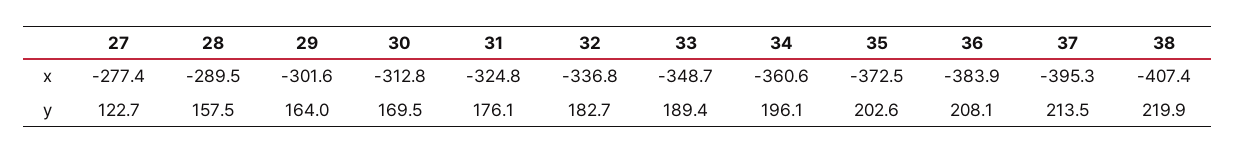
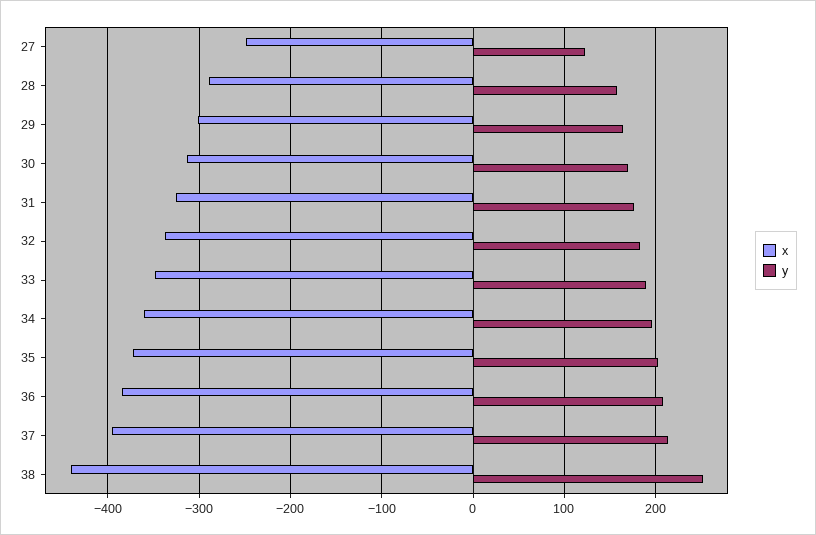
  {
    "x": {
-     "27": -277.4,
+     "27": -250,
      "28": -289.5,
      "29": -301.6,
      "30": -312.8,
      "31": -324.8,
      "32": -336.8,
      "33": -348.7,
      "34": -360.6,
      "35": -372.5,
      "36": -383.9,
      "37": -395.3,
-     "38": -407.4
+     "38": -440
    },
    "y": {
      "27": 122.7,
      "28": 157.5,
      "29": 164,
      "30": 169.5,
      "31": 176.1,
      "32": 182.7,
      "33": 189.4,
      "34": 196.1,
      "35": 202.6,
      "36": 208.1,
      "37": 213.5,
-     "38": 219.9
+     "38": 250
    }
  }

